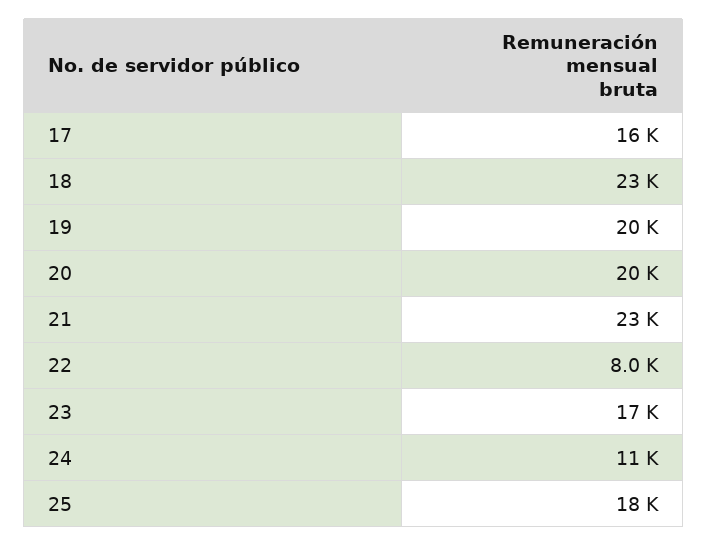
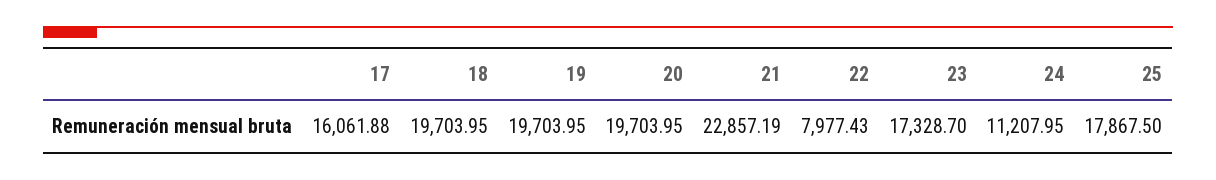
  {
    "17": 16061.88,
-   "18": 23000,
+   "18": 19703.95,
    "19": 19703.95,
    "20": 19703.95,
    "21": 22857.19,
    "22": 7977.43,
    "23": 17328.7,
    "24": 11207.95,
    "25": 17867.5
  }

